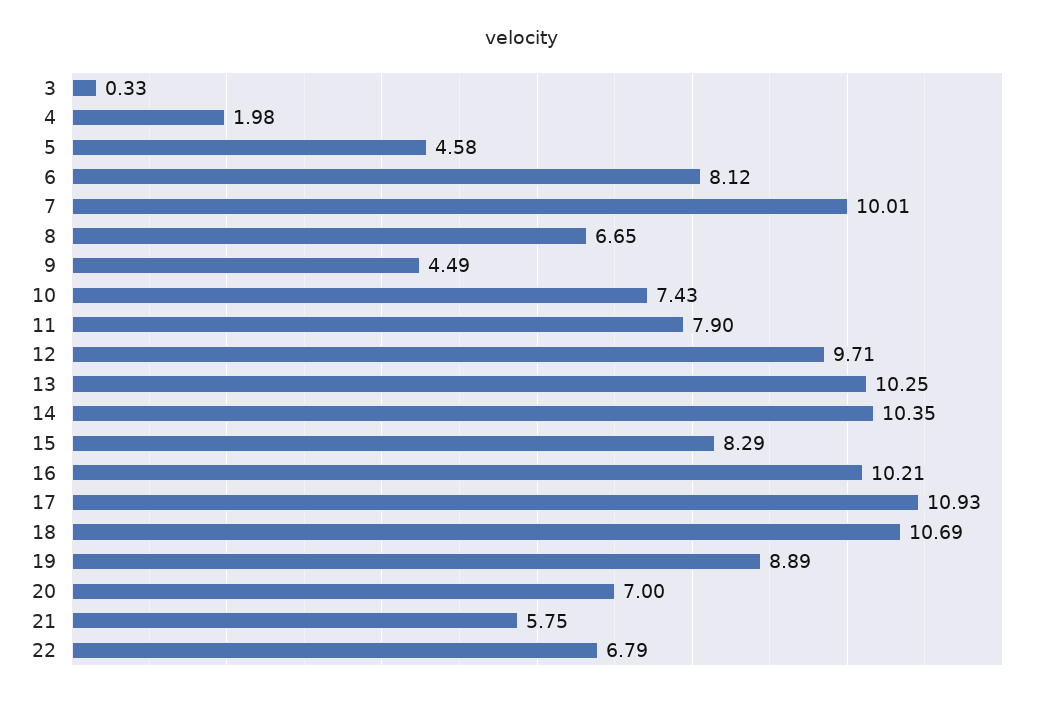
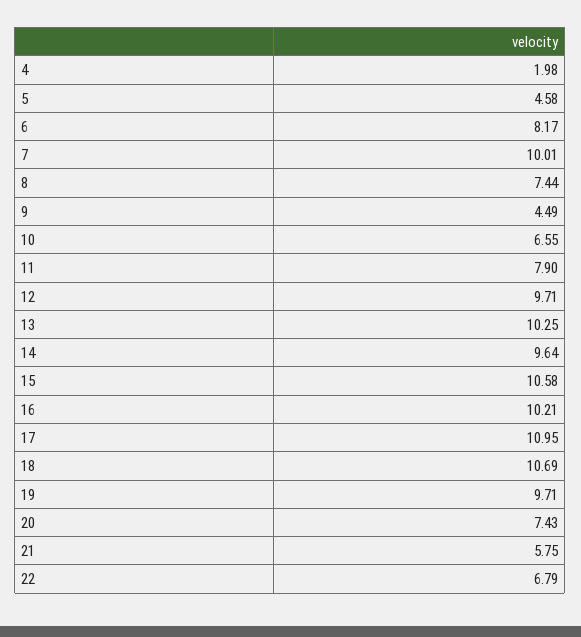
  {
-   "3": 0.33,
    "4": 1.98,
    "5": 4.58,
-   "6": 8.12,
+   "6": 8.17,
    "7": 10.01,
-   "8": 6.65,
+   "8": 7.44,
    "9": 4.49,
-   "10": 7.43,
+   "10": 6.55,
    "11": 7.9,
    "12": 9.71,
    "13": 10.25,
-   "14": 10.35,
+   "14": 9.64,
-   "15": 8.29,
+   "15": 10.58,
    "16": 10.21,
-   "17": 10.93,
+   "17": 10.95,
    "18": 10.69,
-   "19": 8.89,
+   "19": 9.71,
-   "20": 7,
+   "20": 7.43,
    "21": 5.75,
    "22": 6.79
  }

